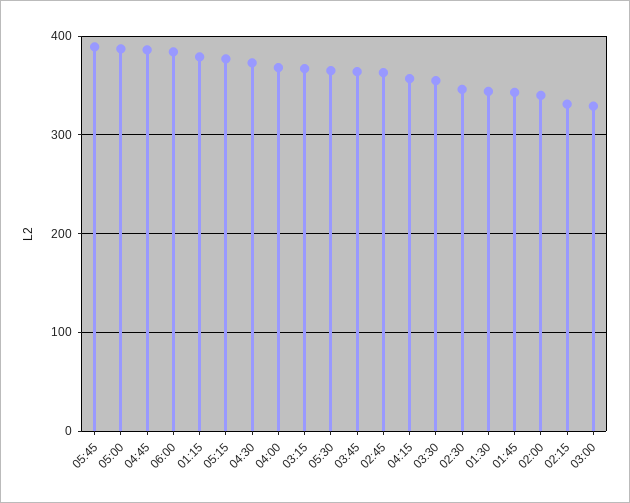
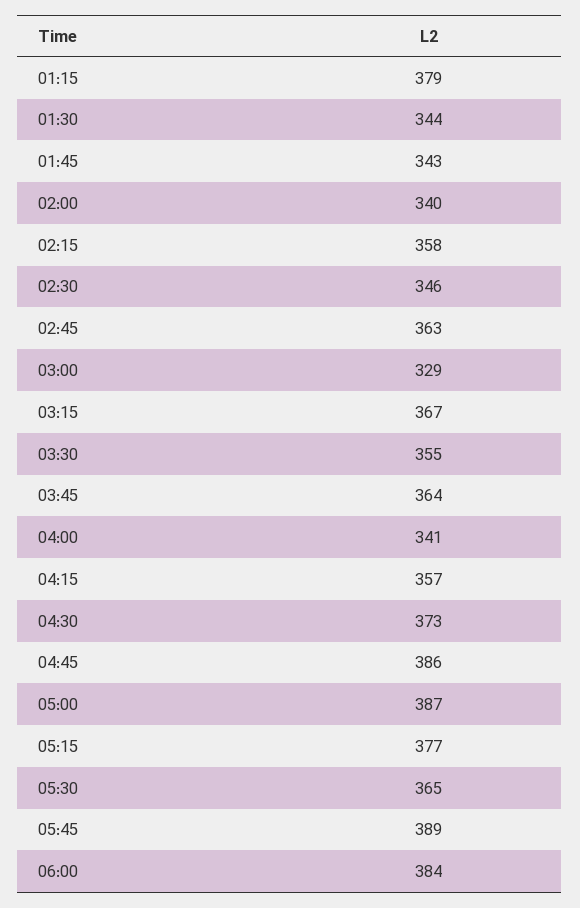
  {
    "05:45": 389,
    "05:00": 387,
    "04:45": 386,
    "06:00": 384,
    "01:15": 379,
    "05:15": 377,
    "04:30": 373,
-   "04:00": 370,
+   "04:00": 341,
    "03:15": 367,
    "05:30": 365,
    "03:45": 364,
    "02:45": 363,
    "04:15": 357,
    "03:30": 355,
    "02:30": 346,
    "01:30": 344,
    "01:45": 343,
    "02:00": 340,
-   "02:15": 330,
+   "02:15": 358,
    "03:00": 329
  }

